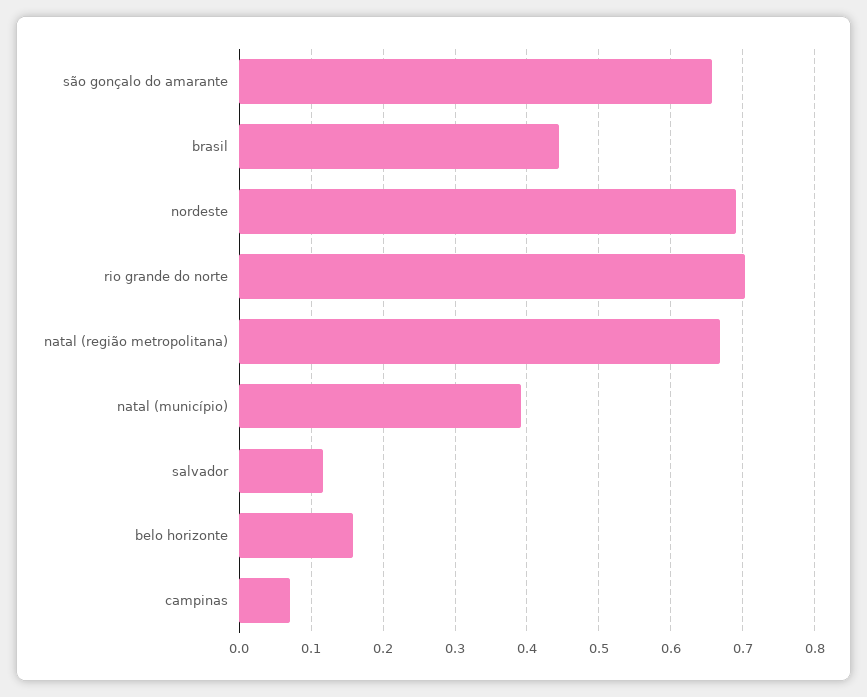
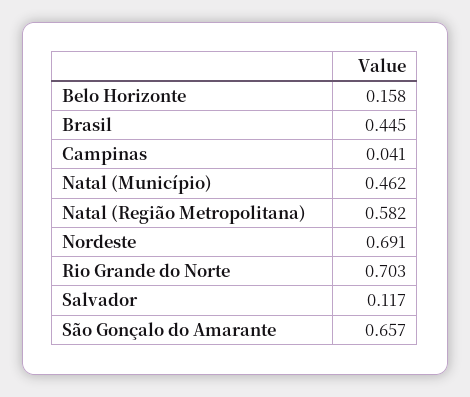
  {
    "são gonçalo do amarante": 0.657,
    "brasil": 0.445,
    "nordeste": 0.691,
    "rio grande do norte": 0.703,
-   "natal (região metropolitana)": 0.67,
+   "natal (região metropolitana)": 0.582,
-   "natal (município)": 0.39,
+   "natal (município)": 0.462,
    "salvador": 0.117,
    "belo horizonte": 0.158,
-   "campinas": 0.07
+   "campinas": 0.041
  }

